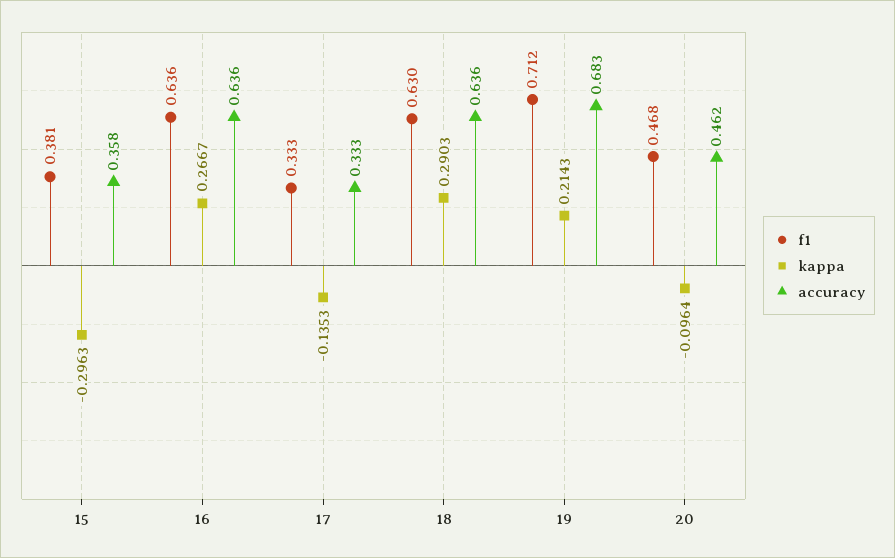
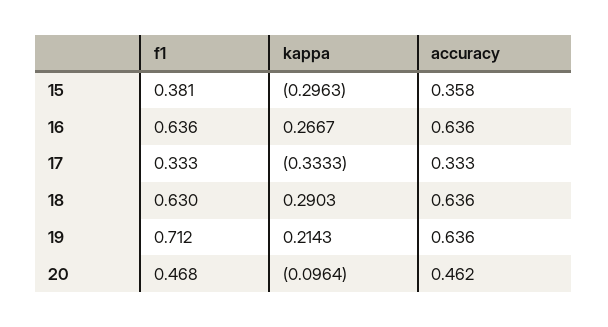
  {
    "f1": {
      "15": 0.381,
      "16": 0.636,
      "17": 0.333,
      "18": 0.63,
      "19": 0.712,
      "20": 0.468
    },
    "kappa": {
      "15": -0.2963,
      "16": 0.2667,
-     "17": -0.1353,
+     "17": -0.3333,
      "18": 0.2903,
      "19": 0.2143,
      "20": -0.0964
    },
    "accuracy": {
      "15": 0.358,
      "16": 0.636,
      "17": 0.333,
      "18": 0.636,
-     "19": 0.683,
+     "19": 0.636,
      "20": 0.462
    }
  }

